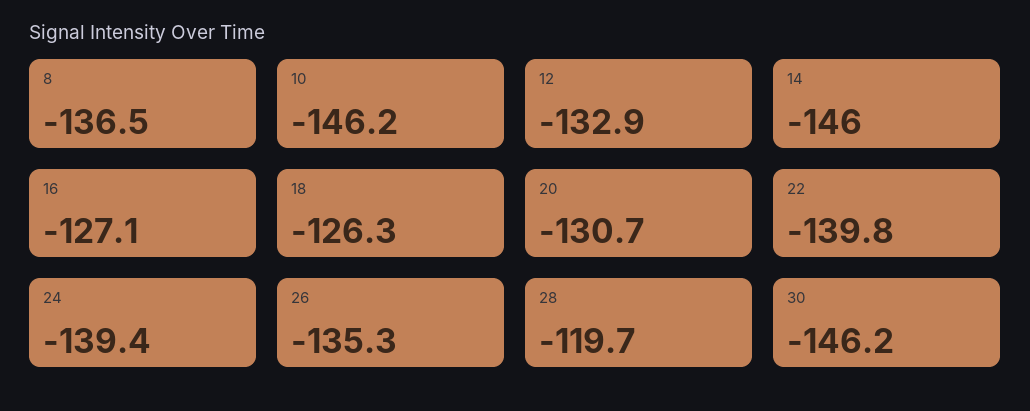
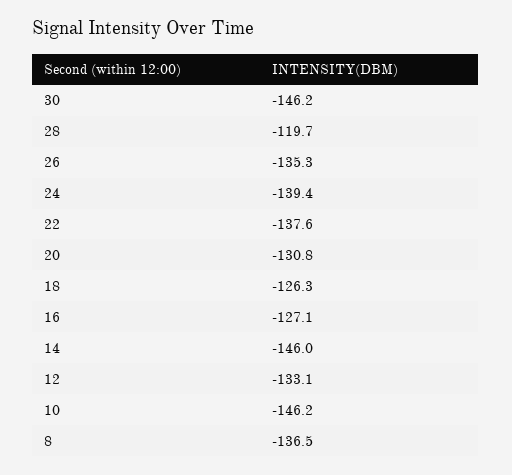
  {
    "8": -136.5,
    "10": -146.2,
-   "12": -132.9,
+   "12": -133.1,
    "14": -146,
    "16": -127.1,
    "18": -126.3,
-   "20": -130.7,
+   "20": -130.8,
-   "22": -139.8,
+   "22": -137.6,
    "24": -139.4,
    "26": -135.3,
    "28": -119.7,
    "30": -146.2
  }

